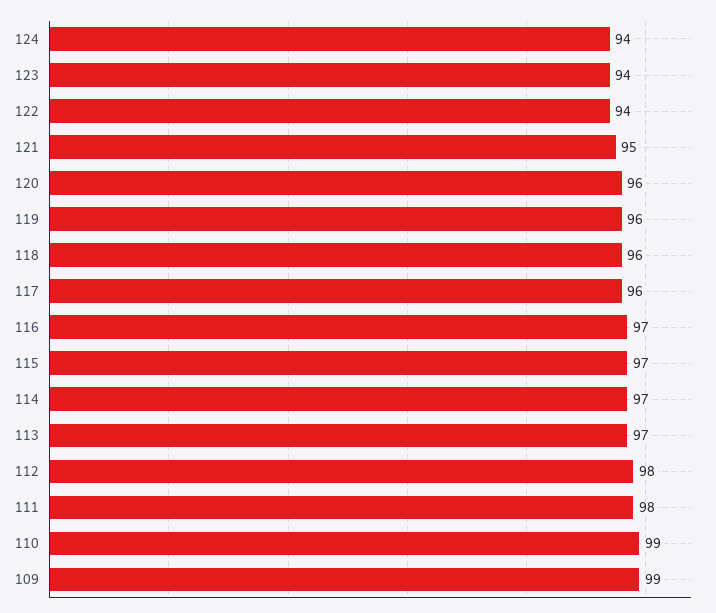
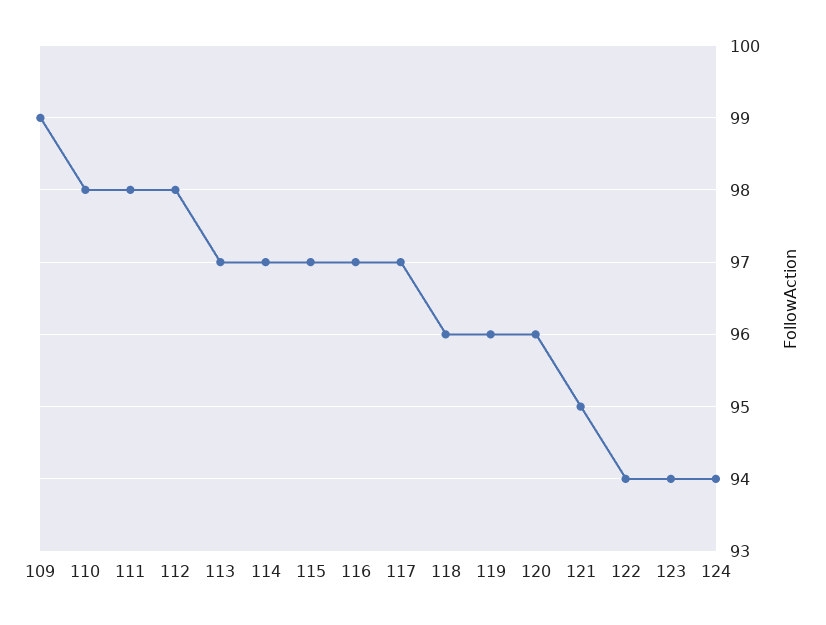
  {
    "124": 94,
    "123": 94,
    "122": 94,
    "121": 95,
    "120": 96,
    "119": 96,
    "118": 96,
-   "117": 96,
+   "117": 97,
    "116": 97,
    "115": 97,
    "114": 97,
    "113": 97,
    "112": 98,
    "111": 98,
-   "110": 99,
+   "110": 98,
    "109": 99
  }

